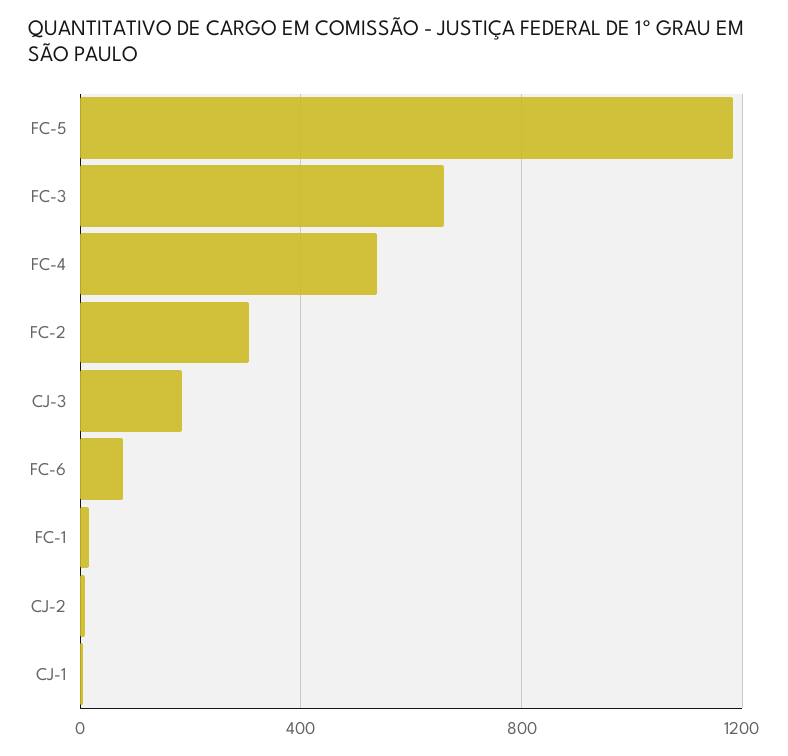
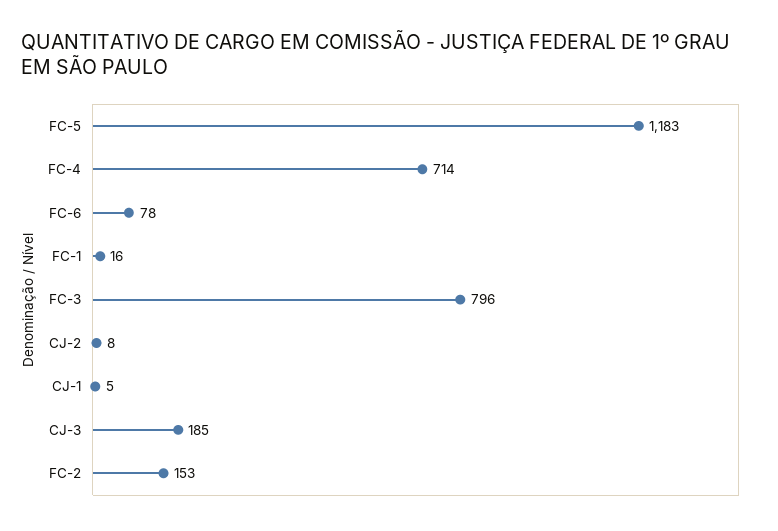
  {
    "FC-5": 1183,
-   "FC-3": 650,
+   "FC-3": 796,
-   "FC-4": 550,
+   "FC-4": 714,
-   "FC-2": 300,
+   "FC-2": 153,
    "CJ-3": 185,
    "FC-6": 78,
    "FC-1": 16,
    "CJ-2": 8,
    "CJ-1": 5
  }

